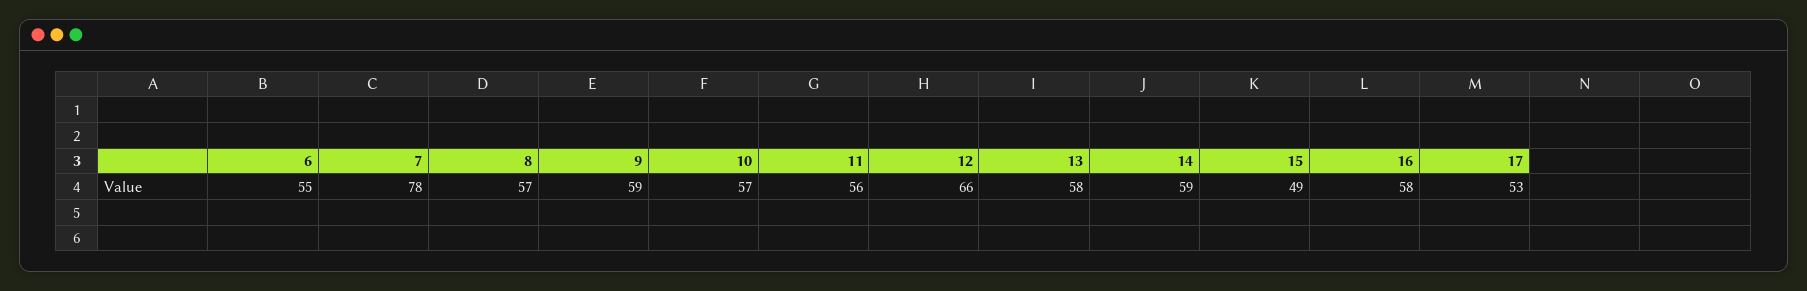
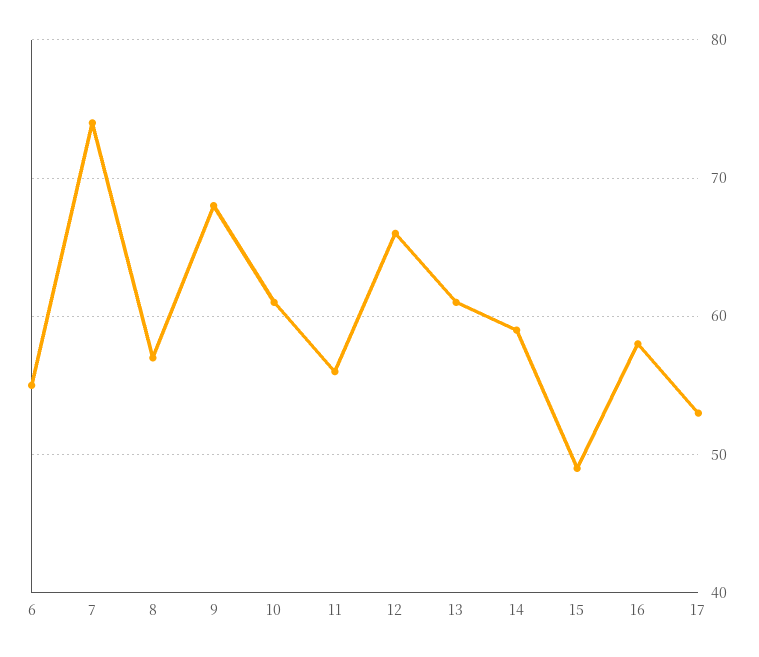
  {
    "6": 55,
-   "7": 78,
+   "7": 74,
    "8": 57,
-   "9": 59,
+   "9": 68,
-   "10": 57,
+   "10": 61,
    "11": 56,
    "12": 66,
-   "13": 58,
+   "13": 61,
    "14": 59,
    "15": 49,
    "16": 58,
    "17": 53
  }

